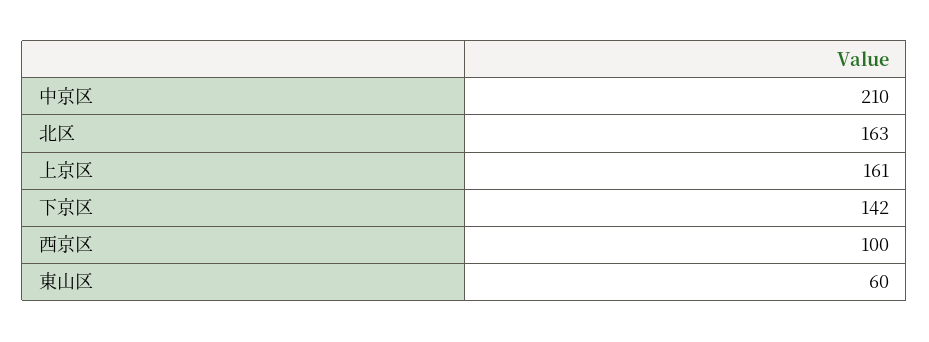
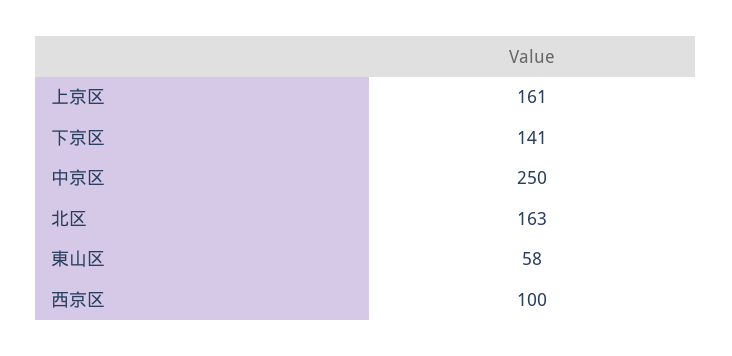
  {
-   "中京区": 210,
+   "中京区": 250,
    "北区": 163,
    "上京区": 161,
-   "下京区": 142,
+   "下京区": 141,
    "西京区": 100,
-   "東山区": 60
+   "東山区": 58
  }

